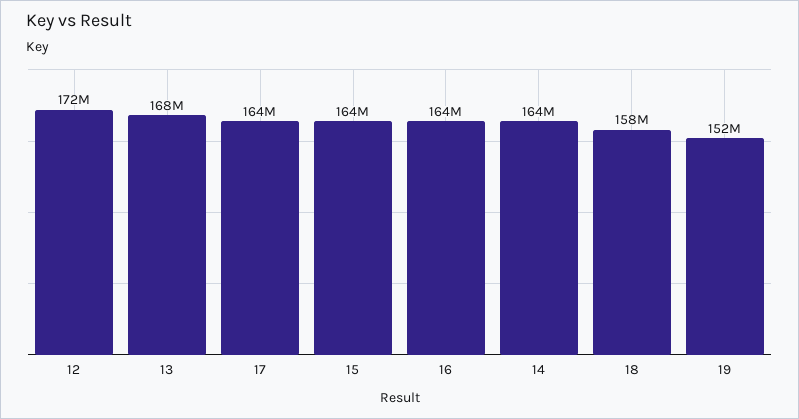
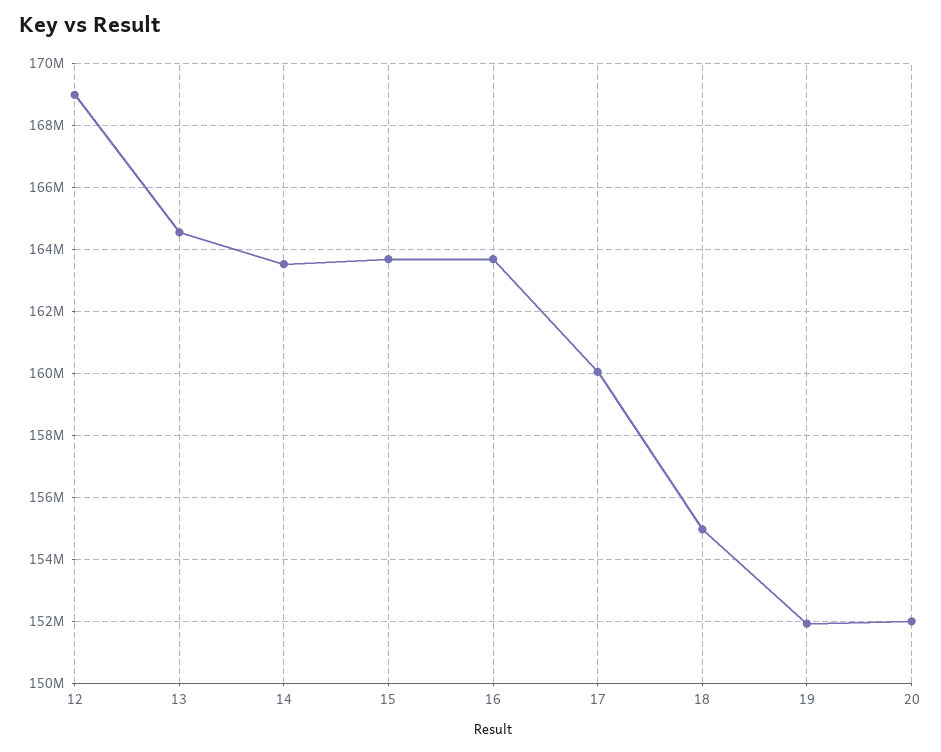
  {
-   "12": 172000000,
+   "12": 169000000,
-   "13": 168000000,
+   "13": 164600000,
-   "17": 164000000,
+   "17": 160000000,
    "15": 164000000,
    "16": 164000000,
    "14": 164000000,
-   "18": 158000000,
+   "18": 155000000,
-   "19": 152000000
+   "19": 152000000,
+   "20": 152000000
  }

